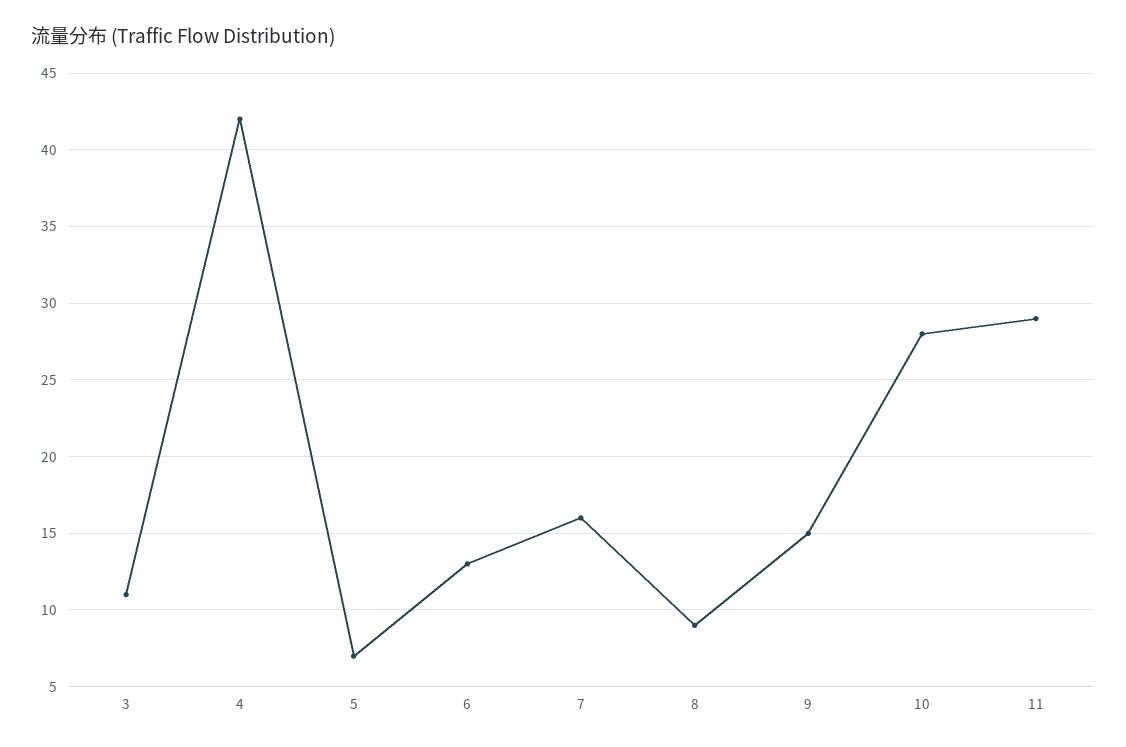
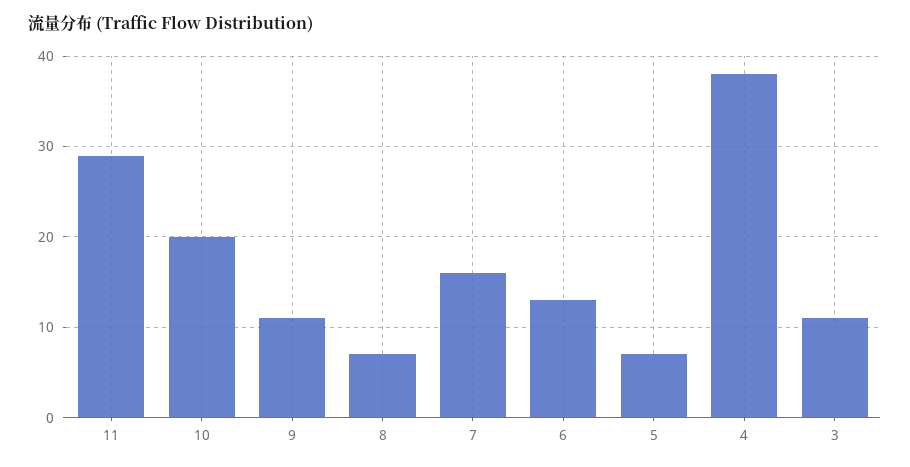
  {
    "3": 11,
-   "4": 42,
+   "4": 38,
    "5": 7,
    "6": 13,
    "7": 16,
-   "8": 9,
+   "8": 7,
-   "9": 15,
+   "9": 11,
-   "10": 28,
+   "10": 20,
    "11": 29
  }

